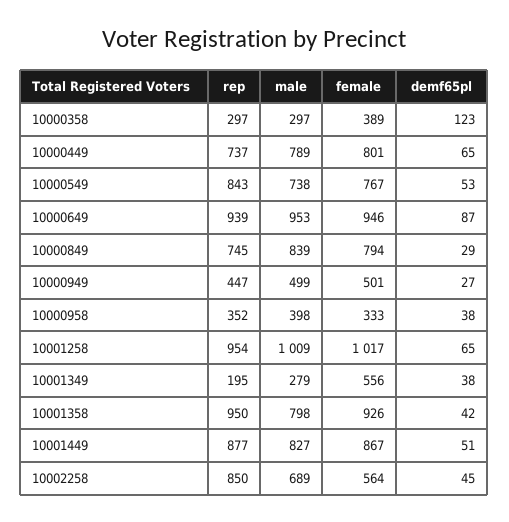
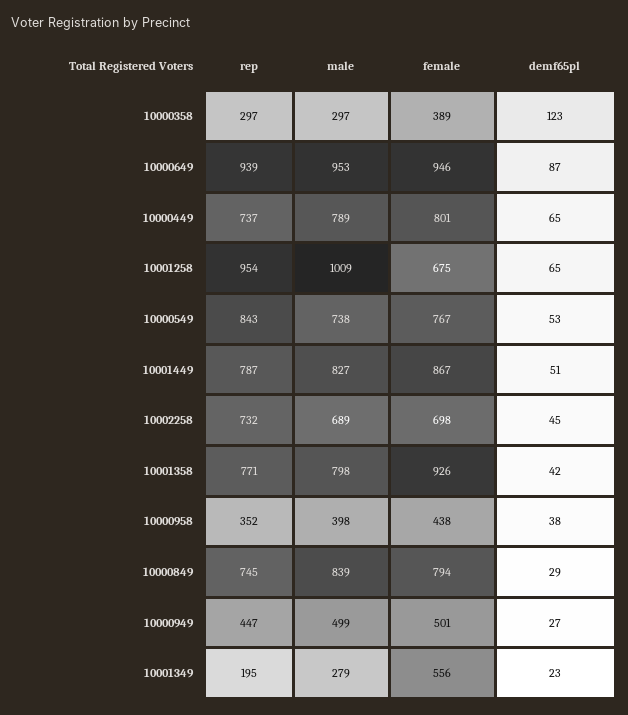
  {
    "rep": {
      "10000358": 297,
      "10000449": 737,
      "10000549": 843,
      "10000649": 939,
      "10000849": 745,
      "10000949": 447,
      "10000958": 352,
      "10001258": 954,
      "10001349": 195,
-     "10001358": 950,
+     "10001358": 771,
-     "10001449": 877,
+     "10001449": 787,
-     "10002258": 850
+     "10002258": 732
    },
    "male": {
      "10000358": 297,
      "10000449": 789,
      "10000549": 738,
      "10000649": 953,
      "10000849": 839,
      "10000949": 499,
      "10000958": 398,
      "10001258": 1009,
      "10001349": 279,
      "10001358": 798,
      "10001449": 827,
      "10002258": 689
    },
    "female": {
      "10000358": 389,
      "10000449": 801,
      "10000549": 767,
      "10000649": 946,
      "10000849": 794,
      "10000949": 501,
-     "10000958": 333,
+     "10000958": 438,
-     "10001258": 1017,
+     "10001258": 675,
      "10001349": 556,
      "10001358": 926,
      "10001449": 867,
-     "10002258": 564
+     "10002258": 698
    },
    "demf65pl": {
      "10000358": 123,
      "10000449": 65,
      "10000549": 53,
      "10000649": 87,
      "10000849": 29,
      "10000949": 27,
      "10000958": 38,
      "10001258": 65,
-     "10001349": 38,
+     "10001349": 23,
      "10001358": 42,
      "10001449": 51,
      "10002258": 45
    }
  }

